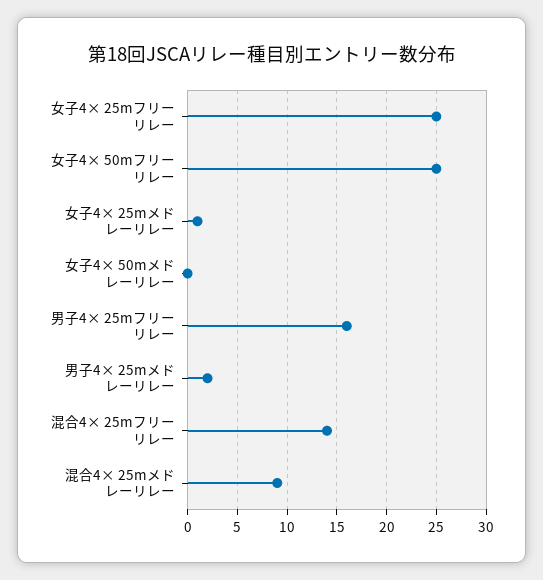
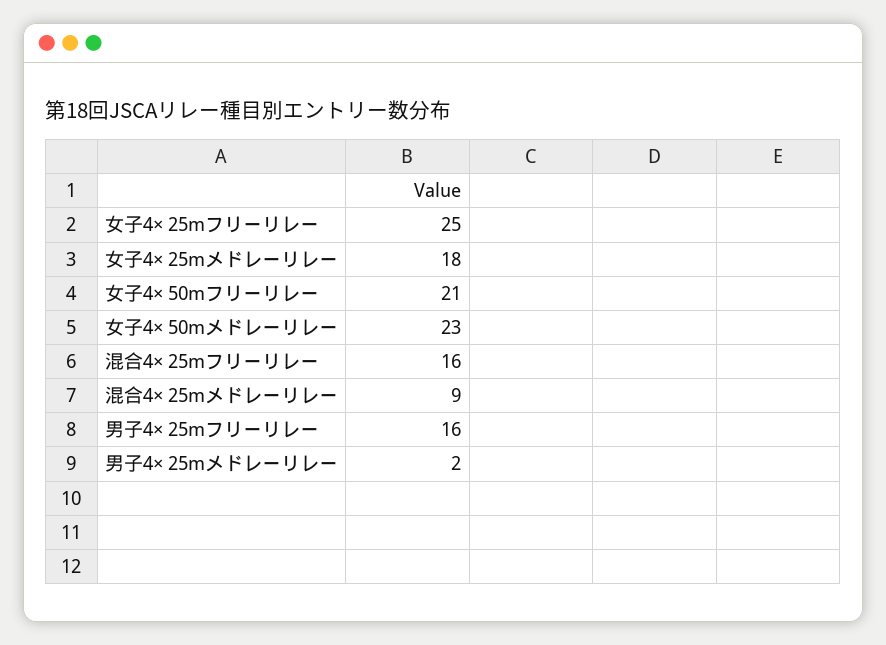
  {
    "女子4× 25mフリーリレー": 25,
-   "女子4× 50mフリーリレー": 25,
+   "女子4× 50mフリーリレー": 21,
-   "女子4× 25mメドレーリレー": 1,
+   "女子4× 25mメドレーリレー": 18,
-   "女子4× 50mメドレーリレー": 0,
+   "女子4× 50mメドレーリレー": 23,
    "男子4× 25mフリーリレー": 16,
    "男子4× 25mメドレーリレー": 2,
-   "混合4× 25mフリーリレー": 14,
+   "混合4× 25mフリーリレー": 16,
    "混合4× 25mメドレーリレー": 9
  }

